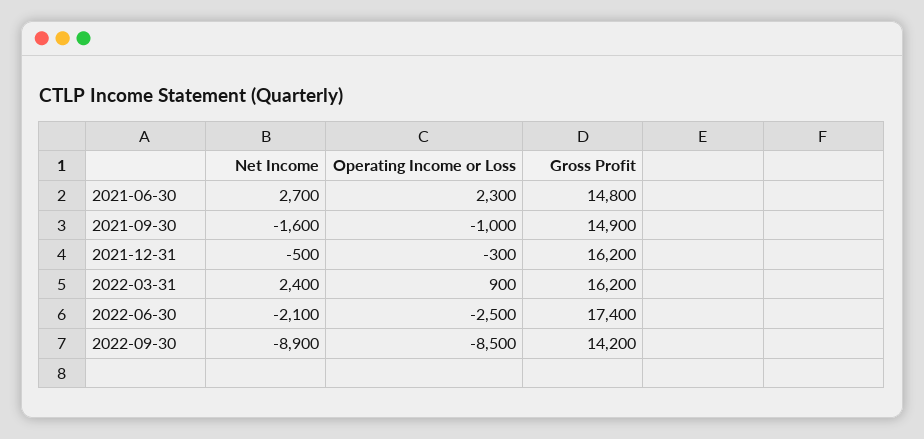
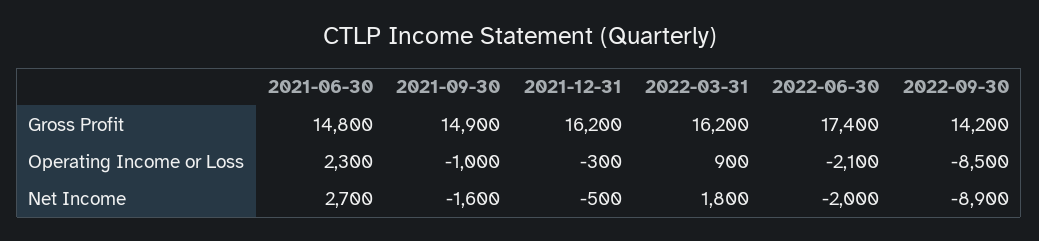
  {
    "Net Income": {
      "2021-06-30": 2700,
      "2021-09-30": -1600,
      "2021-12-31": -500,
-     "2022-03-31": 2400,
+     "2022-03-31": 1800,
-     "2022-06-30": -2100,
+     "2022-06-30": -2000,
      "2022-09-30": -8900
    },
    "Operating Income or Loss": {
      "2021-06-30": 2300,
      "2021-09-30": -1000,
      "2021-12-31": -300,
      "2022-03-31": 900,
-     "2022-06-30": -2500,
+     "2022-06-30": -2100,
      "2022-09-30": -8500
    },
    "Gross Profit": {
      "2021-06-30": 14800,
      "2021-09-30": 14900,
      "2021-12-31": 16200,
      "2022-03-31": 16200,
      "2022-06-30": 17400,
      "2022-09-30": 14200
    }
  }

